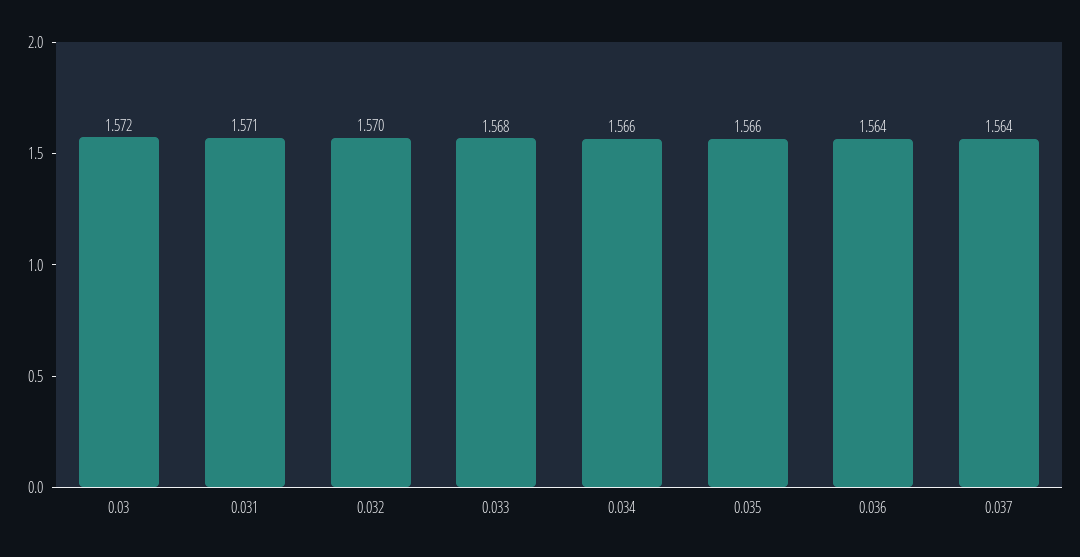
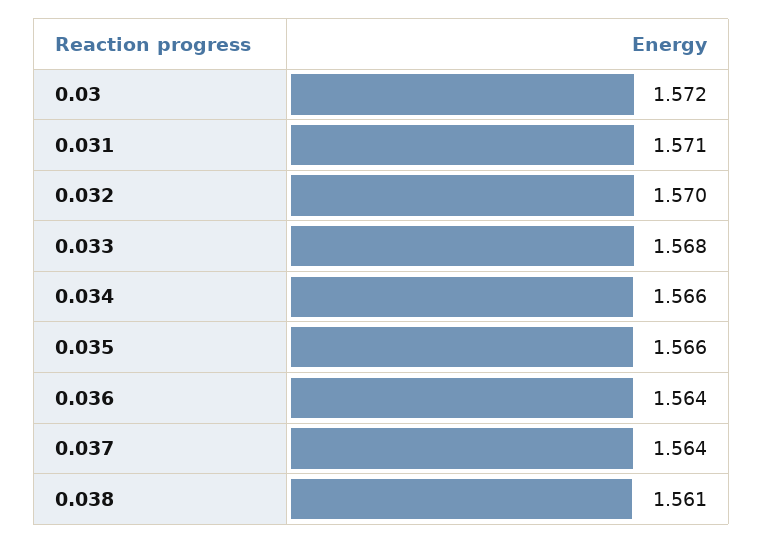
  {
    "0.03": 1.572,
    "0.031": 1.571,
    "0.032": 1.57,
    "0.033": 1.568,
    "0.034": 1.566,
    "0.035": 1.566,
    "0.036": 1.564,
-   "0.037": 1.564
+   "0.037": 1.564,
+   "0.038": 1.561
  }

